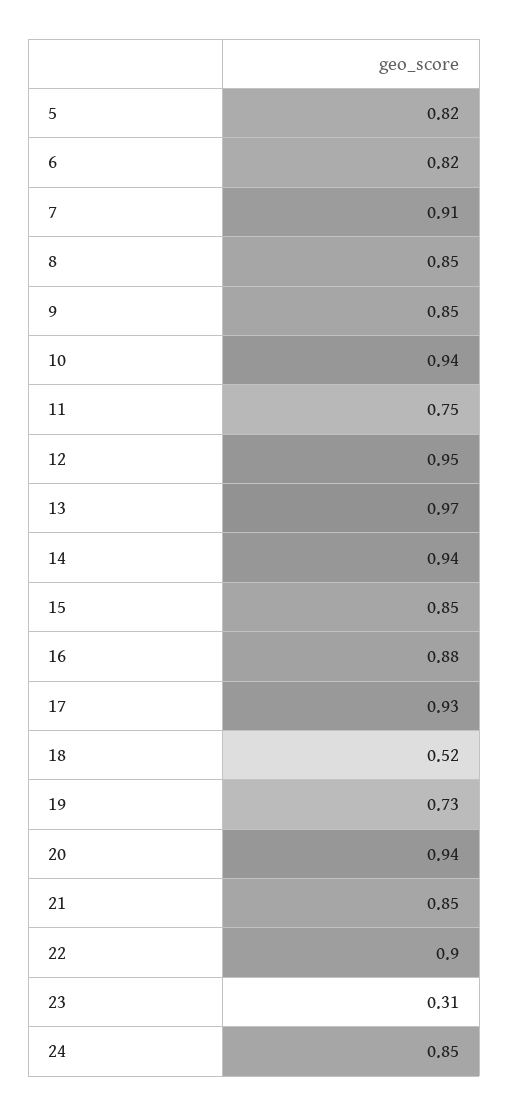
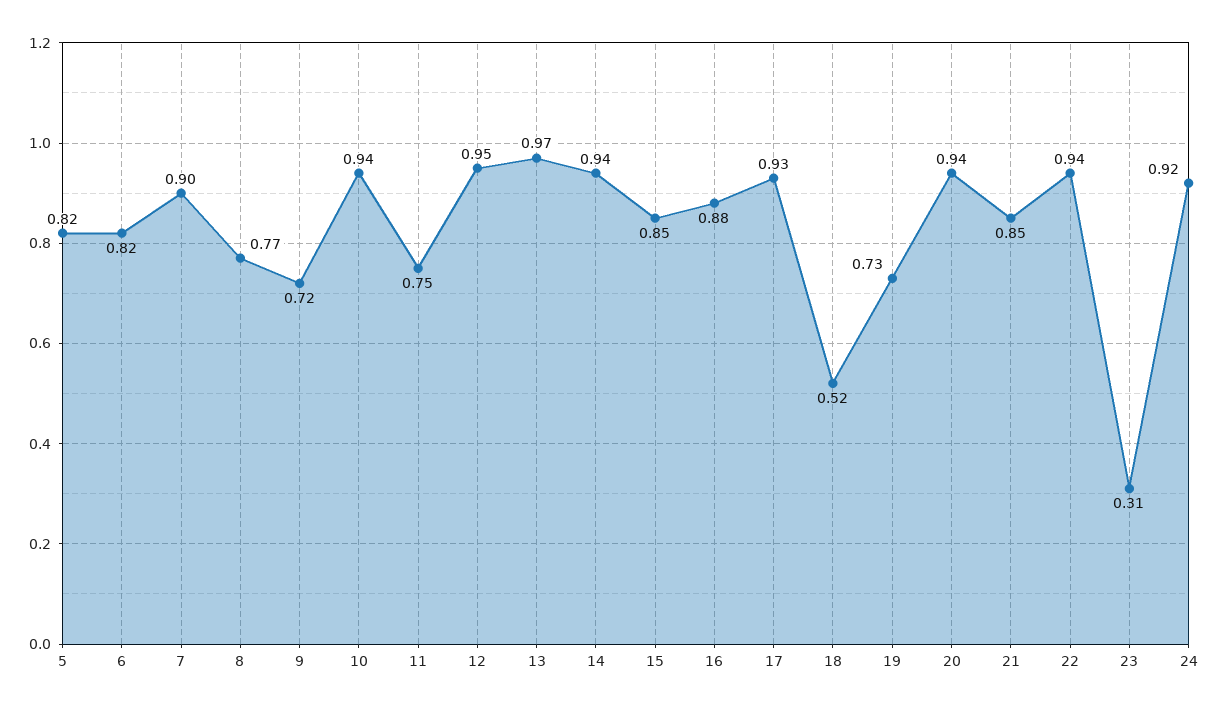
  {
    "5": 0.82,
    "6": 0.82,
-   "7": 0.91,
+   "7": 0.9,
-   "8": 0.85,
+   "8": 0.77,
-   "9": 0.85,
+   "9": 0.72,
    "10": 0.94,
    "11": 0.75,
    "12": 0.95,
    "13": 0.97,
    "14": 0.94,
    "15": 0.85,
    "16": 0.88,
    "17": 0.93,
    "18": 0.52,
    "19": 0.73,
    "20": 0.94,
    "21": 0.85,
-   "22": 0.9,
+   "22": 0.94,
    "23": 0.31,
-   "24": 0.85
+   "24": 0.92
  }

